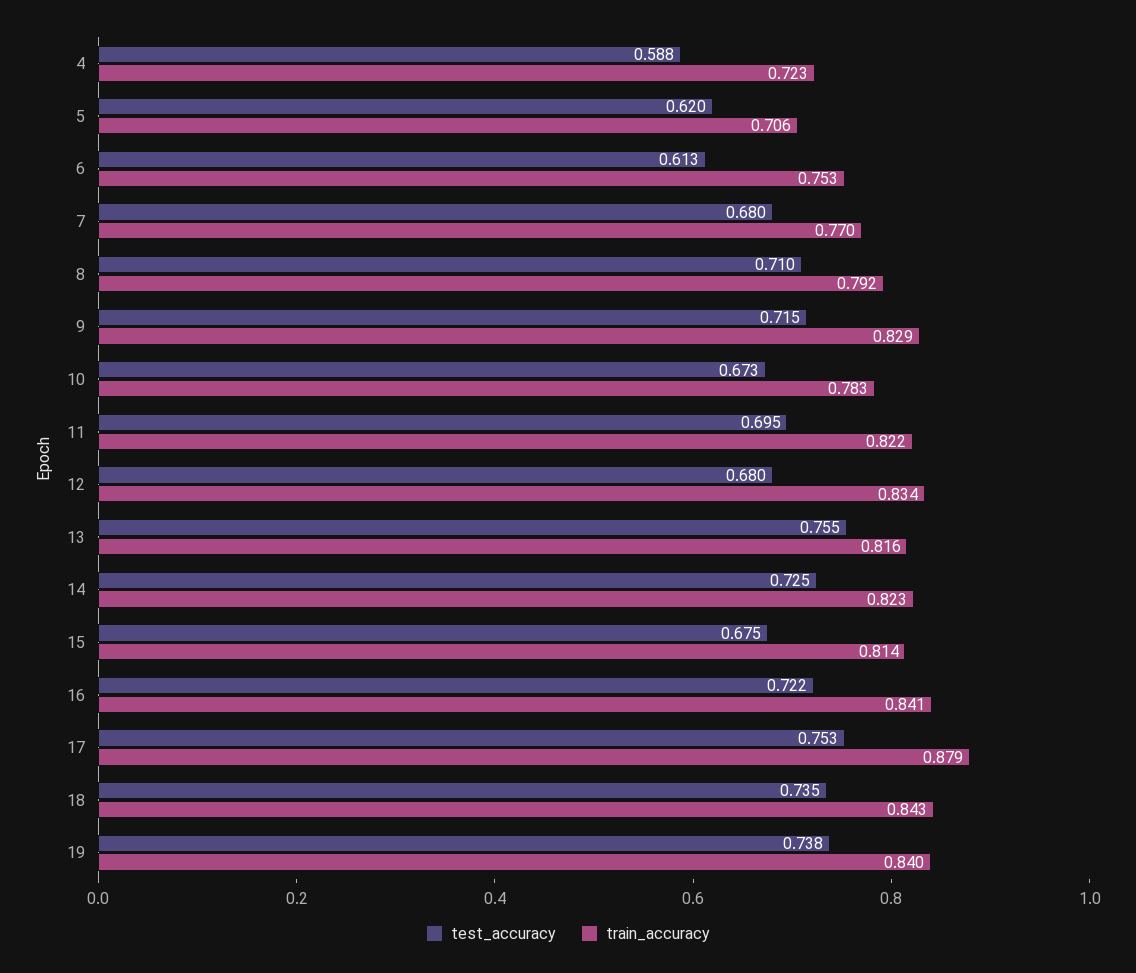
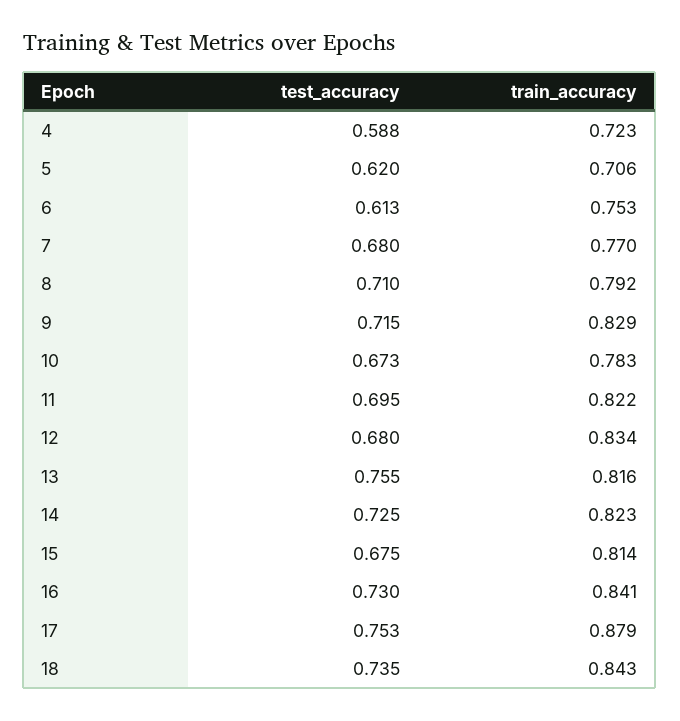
  {
    "test_accuracy": {
      "4": 0.588,
      "5": 0.62,
      "6": 0.613,
      "7": 0.68,
      "8": 0.71,
      "9": 0.715,
      "10": 0.673,
      "11": 0.695,
      "12": 0.68,
      "13": 0.755,
      "14": 0.725,
      "15": 0.675,
-     "16": 0.722,
+     "16": 0.73,
      "17": 0.753,
-     "18": 0.735,
+     "18": 0.735
-     "19": 0.738
    },
    "train_accuracy": {
      "4": 0.723,
      "5": 0.706,
      "6": 0.753,
      "7": 0.77,
      "8": 0.792,
      "9": 0.829,
      "10": 0.783,
      "11": 0.822,
      "12": 0.834,
      "13": 0.816,
      "14": 0.823,
      "15": 0.814,
      "16": 0.841,
      "17": 0.879,
-     "18": 0.843,
+     "18": 0.843
-     "19": 0.84
    }
  }

